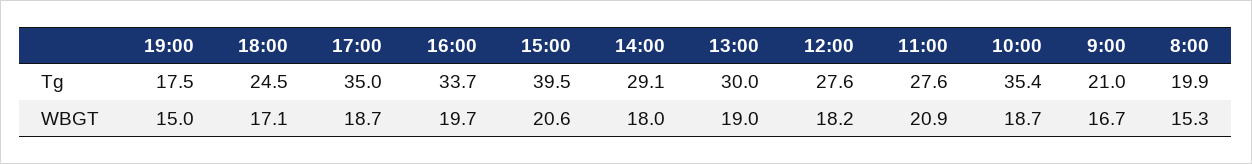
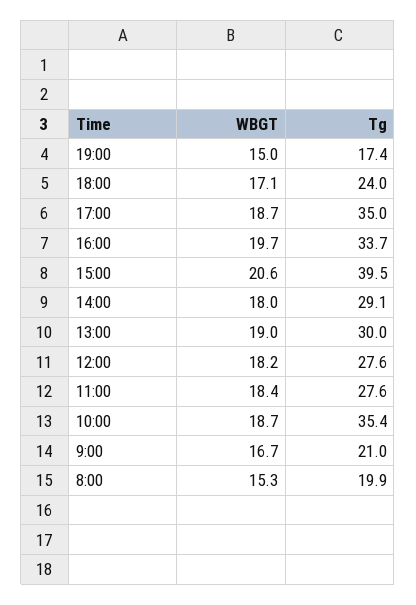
  {
    "19:00": {
-     "Tg": 17.5,
+     "Tg": 17.4,
      "WBGT": 15
    },
    "18:00": {
-     "Tg": 24.5,
+     "Tg": 24,
      "WBGT": 17.1
    },
    "17:00": {
      "Tg": 35,
      "WBGT": 18.7
    },
    "16:00": {
      "Tg": 33.7,
      "WBGT": 19.7
    },
    "15:00": {
      "Tg": 39.5,
      "WBGT": 20.6
    },
    "14:00": {
      "Tg": 29.1,
      "WBGT": 18
    },
    "13:00": {
      "Tg": 30,
      "WBGT": 19
    },
    "12:00": {
      "Tg": 27.6,
      "WBGT": 18.2
    },
    "11:00": {
      "Tg": 27.6,
-     "WBGT": 20.9
+     "WBGT": 18.4
    },
    "10:00": {
      "Tg": 35.4,
      "WBGT": 18.7
    },
    "9:00": {
      "Tg": 21,
      "WBGT": 16.7
    },
    "8:00": {
      "Tg": 19.9,
      "WBGT": 15.3
    }
  }

